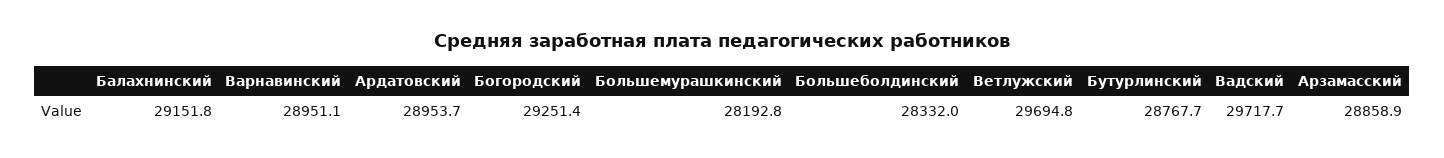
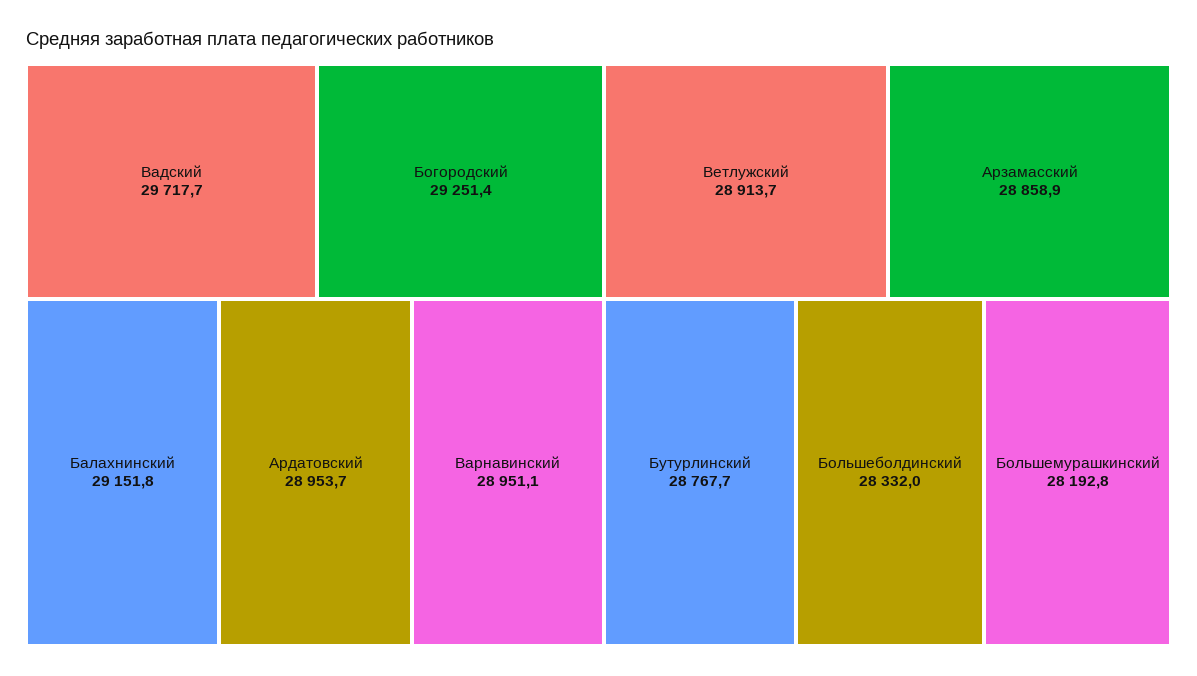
  {
    "Балахнинский": 29151.8,
    "Варнавинский": 28951.1,
    "Ардатовский": 28953.7,
    "Богородский": 29251.4,
    "Большемурашкинский": 28192.8,
    "Большеболдинский": 28332,
-   "Ветлужский": 29694.8,
+   "Ветлужский": 28913.7,
    "Бутурлинский": 28767.7,
    "Вадский": 29717.7,
    "Арзамасский": 28858.9
  }

